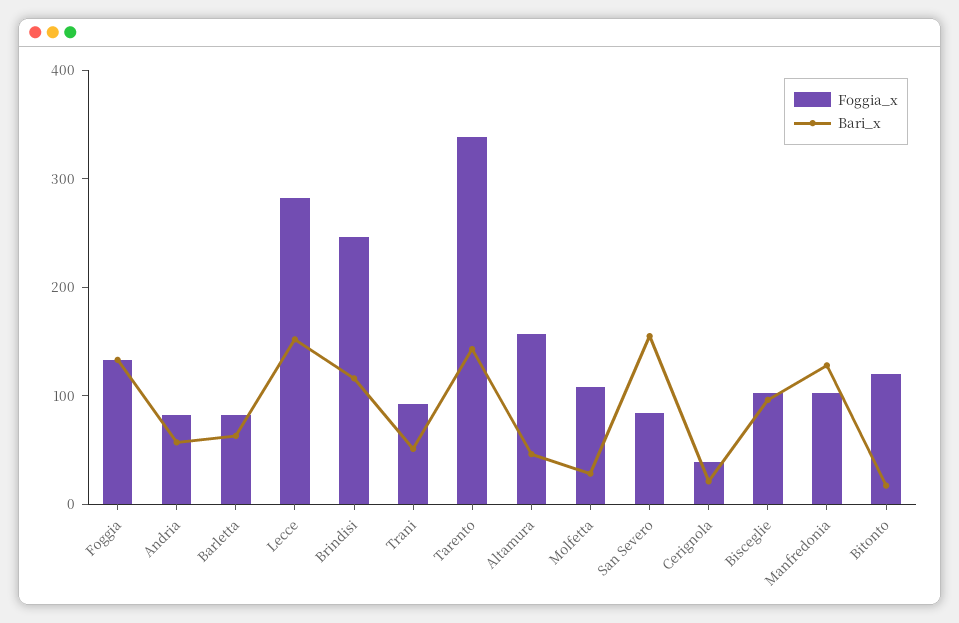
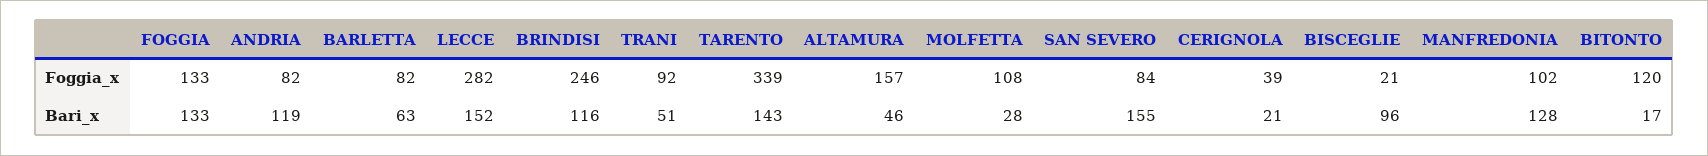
  {
    "Foggia_x": {
      "Foggia": 133,
      "Andria": 82,
      "Barletta": 82,
      "Lecce": 282,
      "Brindisi": 246,
      "Trani": 92,
      "Tarento": 339,
      "Altamura": 157,
      "Molfetta": 108,
      "San Severo": 84,
      "Cerignola": 39,
-     "Bisceglie": 100,
+     "Bisceglie": 21,
      "Manfredonia": 102,
      "Bitonto": 120
    },
    "Bari_x": {
      "Foggia": 133,
-     "Andria": 60,
+     "Andria": 119,
      "Barletta": 63,
      "Lecce": 152,
      "Brindisi": 116,
      "Trani": 51,
      "Tarento": 143,
      "Altamura": 46,
      "Molfetta": 28,
      "San Severo": 155,
      "Cerignola": 21,
      "Bisceglie": 96,
      "Manfredonia": 128,
      "Bitonto": 17
    }
  }

